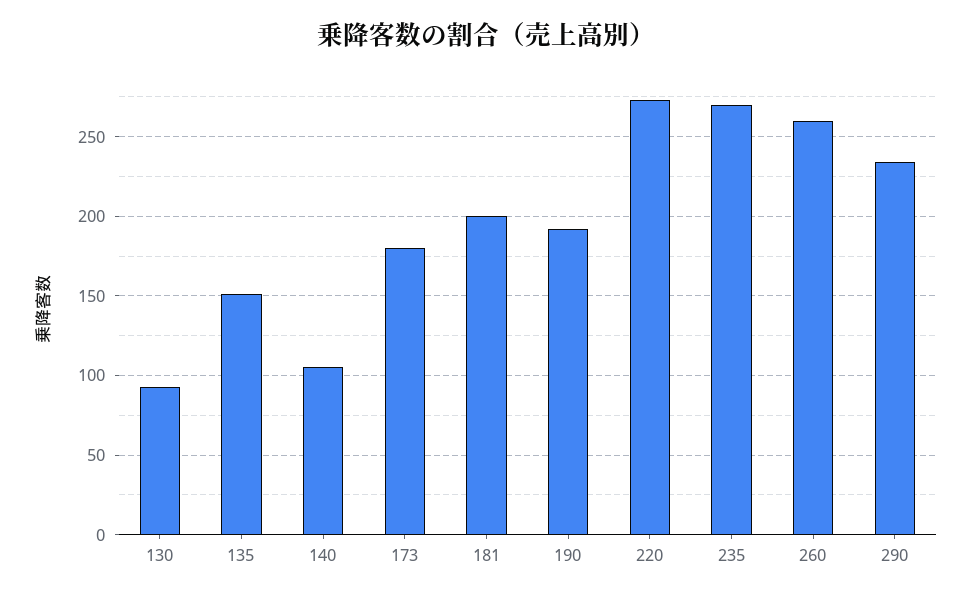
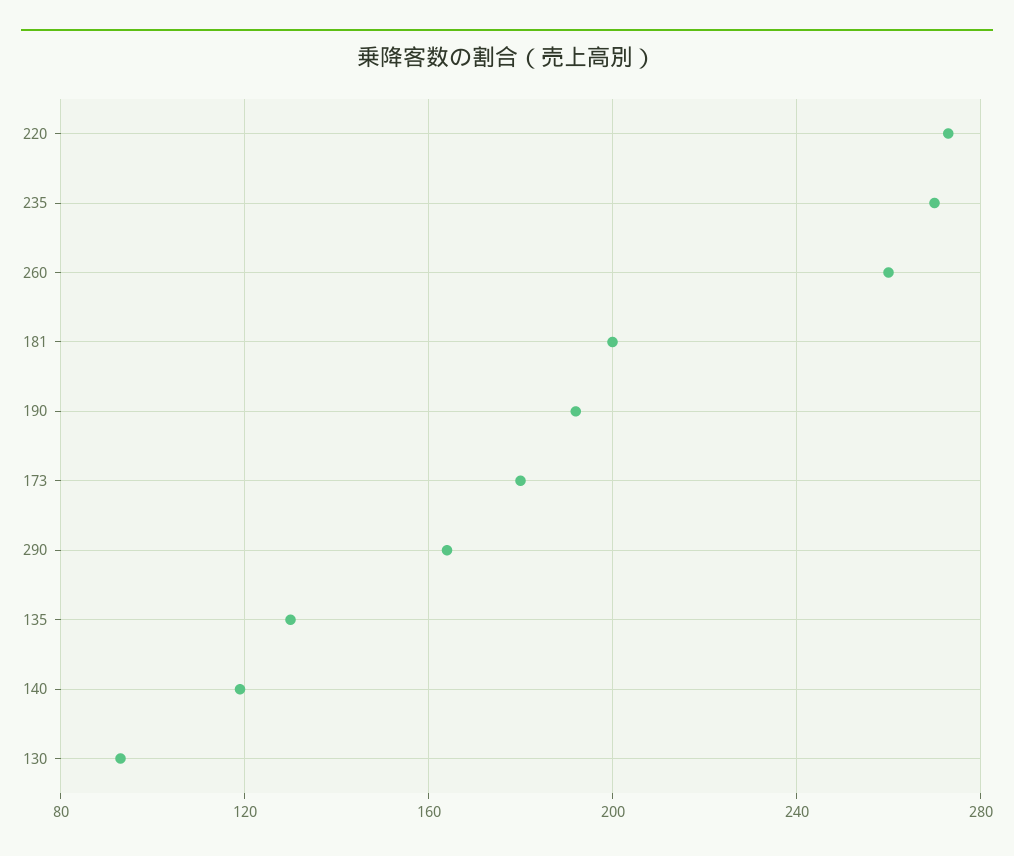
  {
    "130": 95,
-   "135": 150,
+   "135": 130,
-   "140": 105,
+   "140": 120,
    "173": 180,
    "181": 200,
    "190": 190,
    "220": 275,
    "235": 270,
    "260": 260,
-   "290": 235
+   "290": 165
  }

